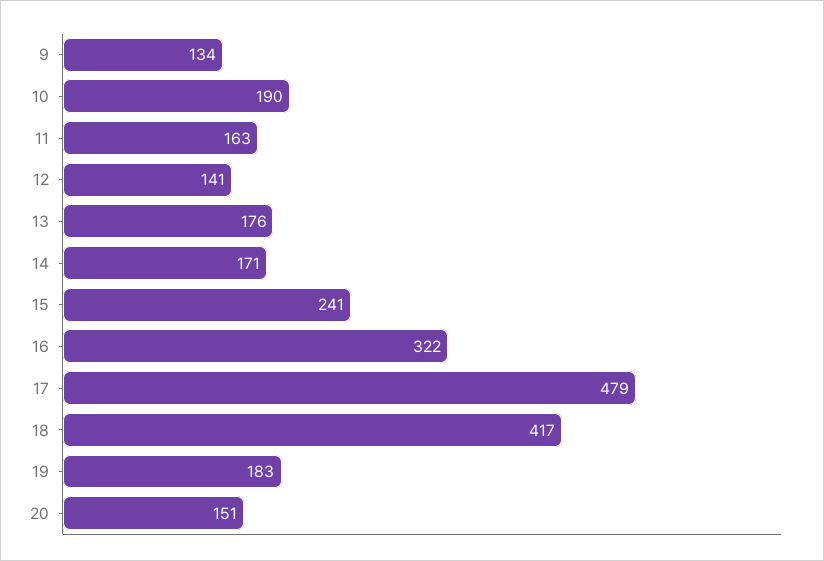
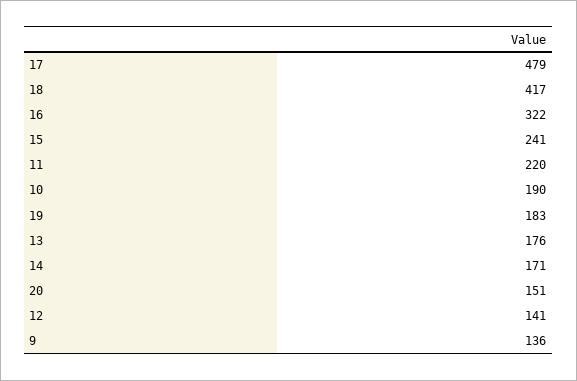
  {
-   "9": 134,
+   "9": 136,
    "10": 190,
-   "11": 163,
+   "11": 220,
    "12": 141,
    "13": 176,
    "14": 171,
    "15": 241,
    "16": 322,
    "17": 479,
    "18": 417,
    "19": 183,
    "20": 151
  }

